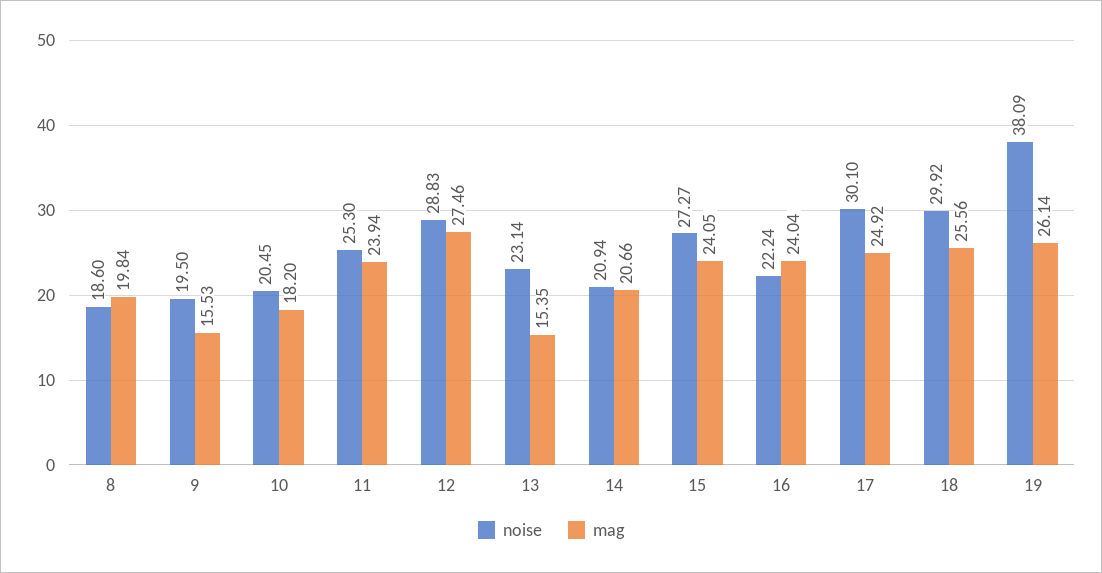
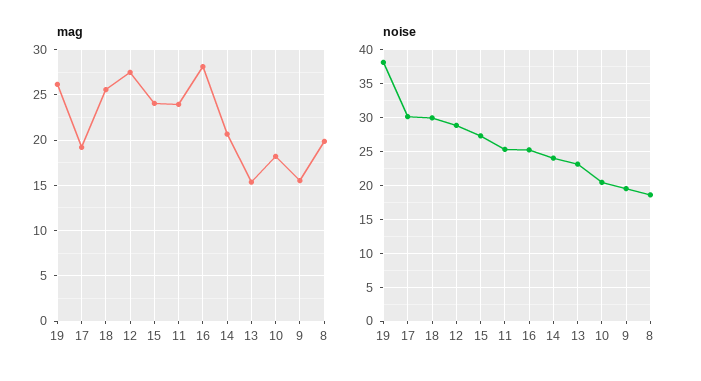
  {
    "noise": {
      "8": 18.6,
      "9": 19.5,
      "10": 20.45,
      "11": 25.3,
      "12": 28.83,
      "13": 23.14,
-     "14": 20.94,
+     "14": 24,
      "15": 27.27,
-     "16": 22.24,
+     "16": 25,
      "17": 30.1,
      "18": 29.92,
      "19": 38.09
    },
    "mag": {
      "8": 19.84,
      "9": 15.53,
      "10": 18.2,
      "11": 23.94,
      "12": 27.46,
      "13": 15.35,
      "14": 20.66,
      "15": 24.05,
-     "16": 24.04,
+     "16": 28,
-     "17": 24.92,
+     "17": 19,
      "18": 25.56,
      "19": 26.14
    }
  }

